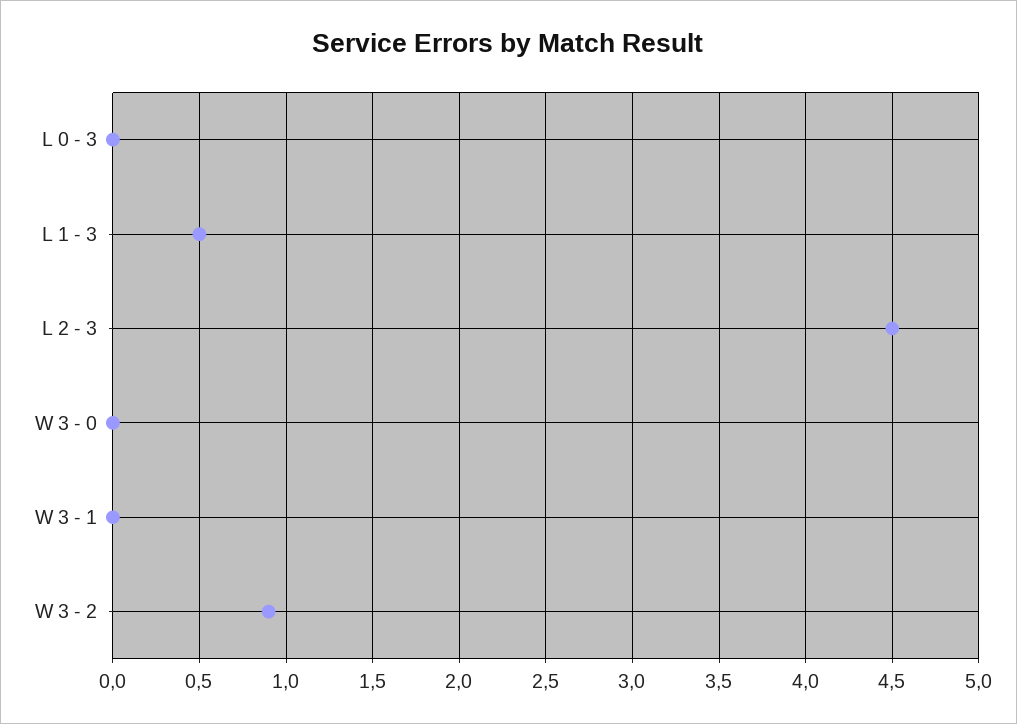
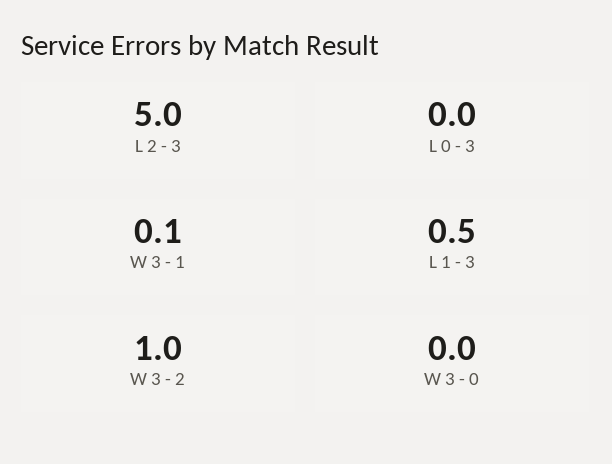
  {
    "L 0 - 3": 0,
    "L 1 - 3": 0.5,
-   "L 2 - 3": 4.5,
+   "L 2 - 3": 5,
    "W 3 - 0": 0,
-   "W 3 - 1": 0,
+   "W 3 - 1": 0.1,
-   "W 3 - 2": 0.9
+   "W 3 - 2": 1
  }

